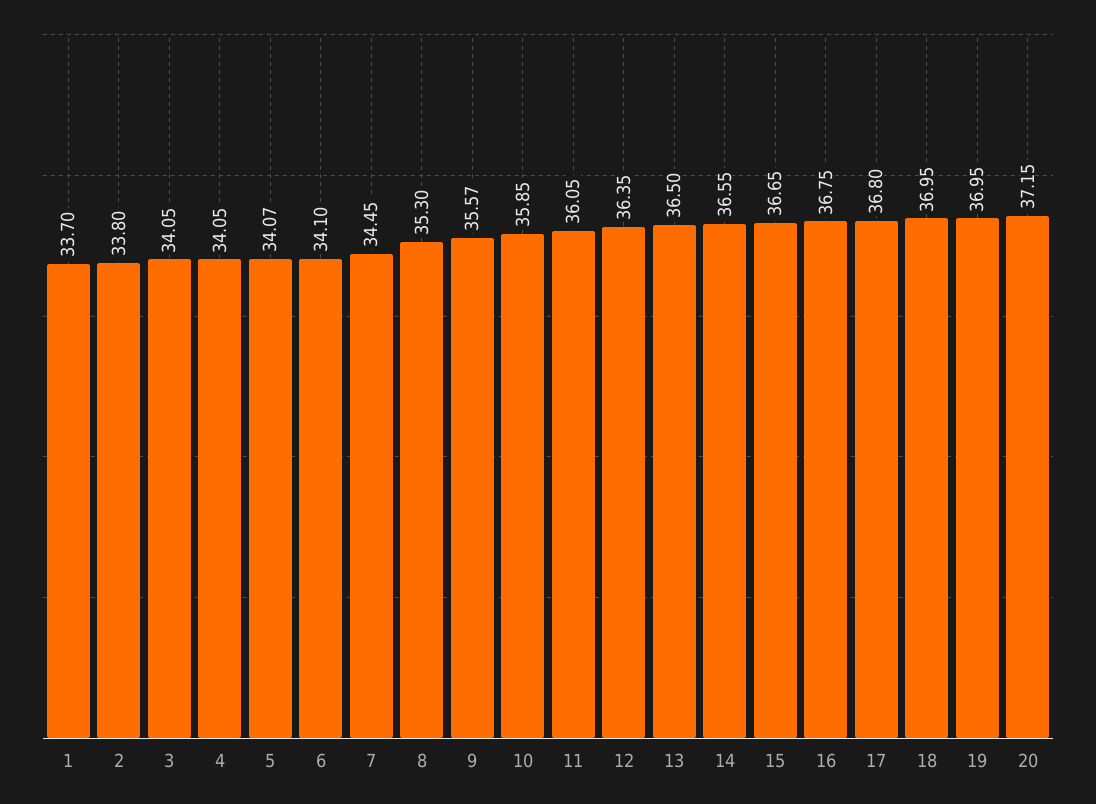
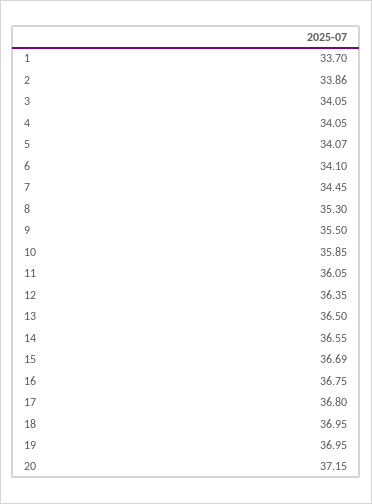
  {
    "1": 33.7,
-   "2": 33.8,
+   "2": 33.86,
    "3": 34.05,
    "4": 34.05,
    "5": 34.07,
    "6": 34.1,
    "7": 34.45,
    "8": 35.3,
-   "9": 35.57,
+   "9": 35.5,
    "10": 35.85,
    "11": 36.05,
    "12": 36.35,
    "13": 36.5,
    "14": 36.55,
-   "15": 36.65,
+   "15": 36.69,
    "16": 36.75,
    "17": 36.8,
    "18": 36.95,
    "19": 36.95,
    "20": 37.15
  }

